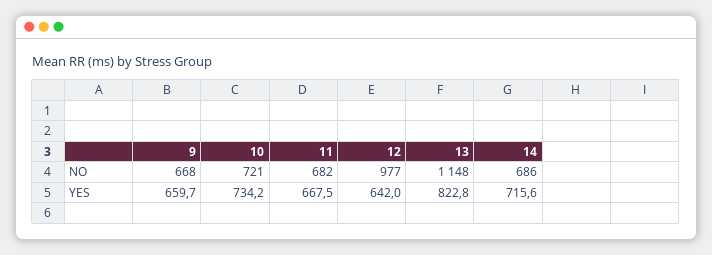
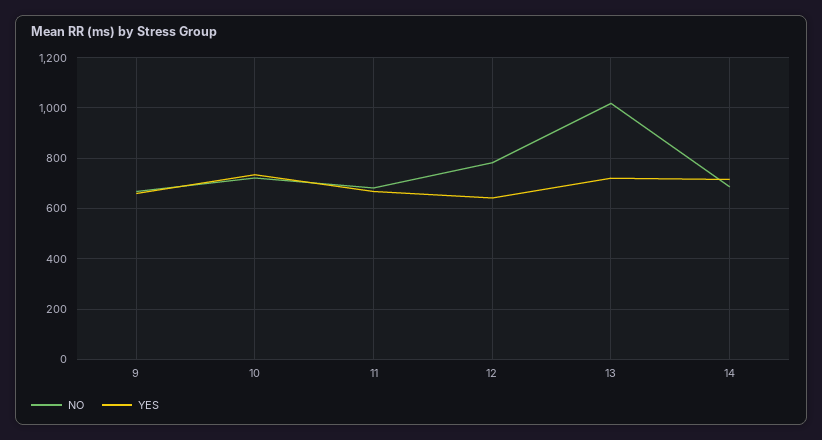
  {
    "NO": {
      "9": 668,
      "10": 721,
      "11": 682,
-     "12": 977,
+     "12": 775,
-     "13": 1148,
+     "13": 1025,
      "14": 686
    },
    "YES": {
      "9": 659.7,
      "10": 734.2,
      "11": 667.5,
      "12": 642,
-     "13": 822.8,
+     "13": 725,
      "14": 715.6
    }
  }

